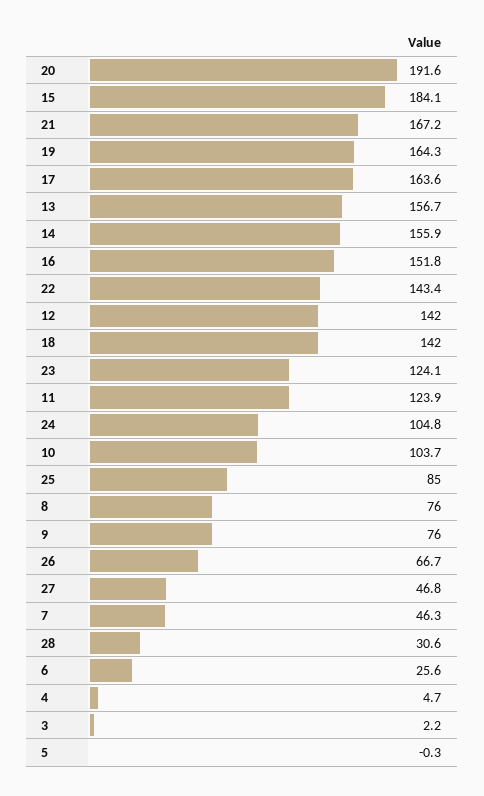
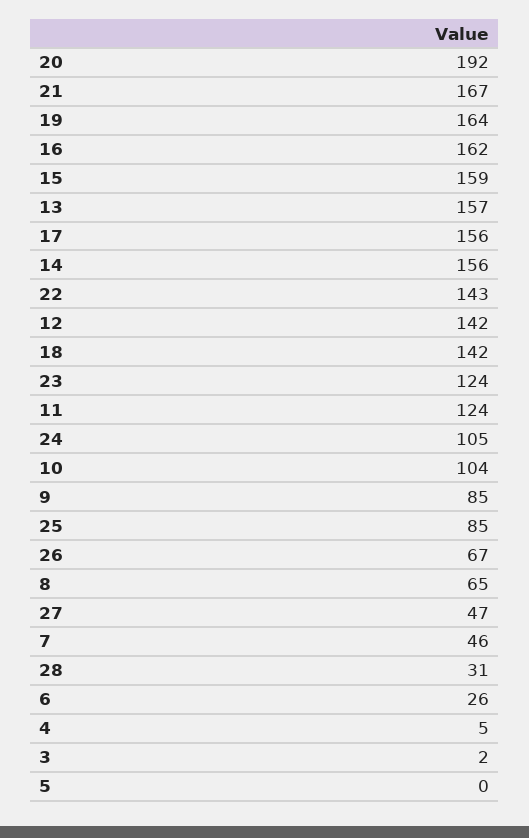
  {
    "20": 191.6,
-   "15": 184.1,
+   "15": 159,
    "21": 167.2,
    "19": 164.3,
-   "17": 163.6,
+   "17": 156,
    "13": 156.7,
    "14": 155.9,
-   "16": 151.8,
+   "16": 162,
    "22": 143.4,
    "12": 142,
    "18": 142,
    "23": 124.1,
    "11": 123.9,
    "24": 104.8,
    "10": 103.7,
    "25": 85,
-   "8": 76,
+   "8": 65,
-   "9": 76,
+   "9": 85,
    "26": 66.7,
    "27": 46.8,
    "7": 46.3,
    "28": 30.6,
    "6": 25.6,
    "4": 4.7,
    "3": 2.2,
    "5": -0.3
  }

